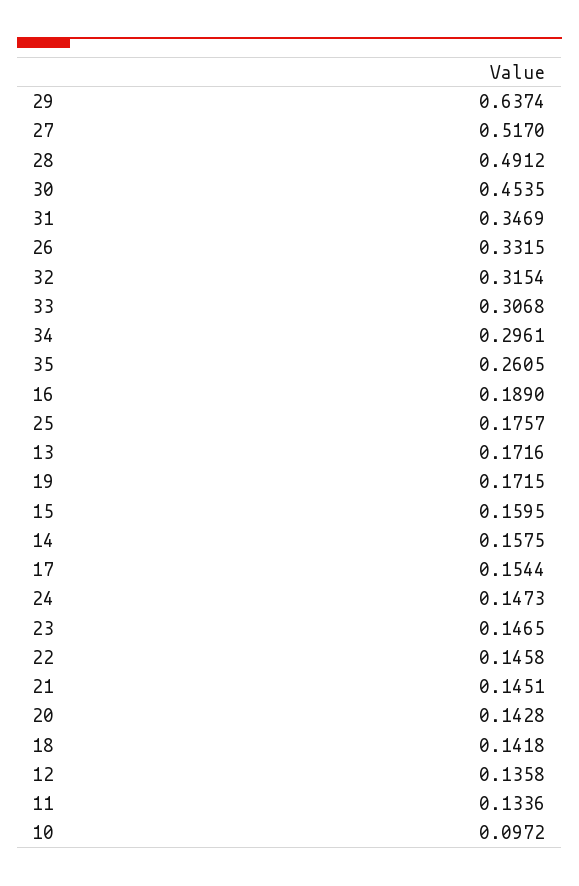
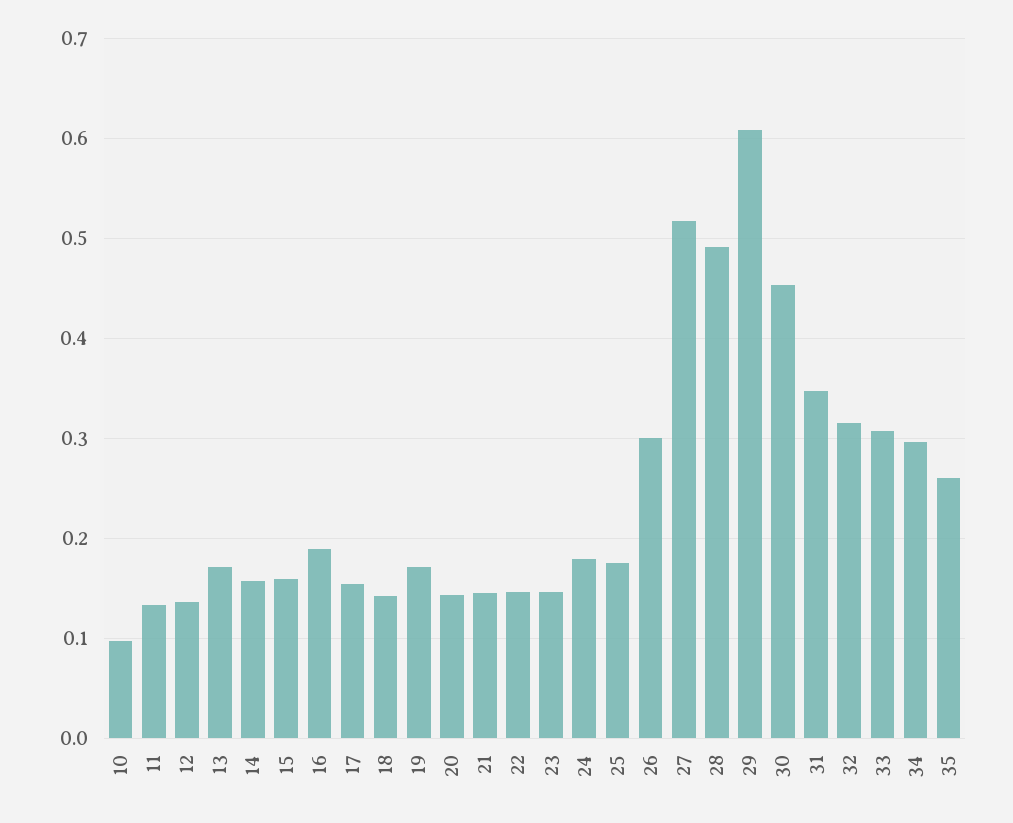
  {
-   "29": 0.6374,
+   "29": 0.61,
    "27": 0.517,
    "28": 0.4912,
    "30": 0.4535,
    "31": 0.3469,
-   "26": 0.3315,
+   "26": 0.3,
    "32": 0.3154,
    "33": 0.3068,
    "34": 0.2961,
    "35": 0.2605,
    "16": 0.189,
    "25": 0.1757,
    "13": 0.1716,
    "19": 0.1715,
    "15": 0.1595,
    "14": 0.1575,
    "17": 0.1544,
-   "24": 0.1473,
+   "24": 0.18,
    "23": 0.1465,
    "22": 0.1458,
    "21": 0.1451,
    "20": 0.1428,
    "18": 0.1418,
    "12": 0.1358,
    "11": 0.1336,
    "10": 0.0972
  }

